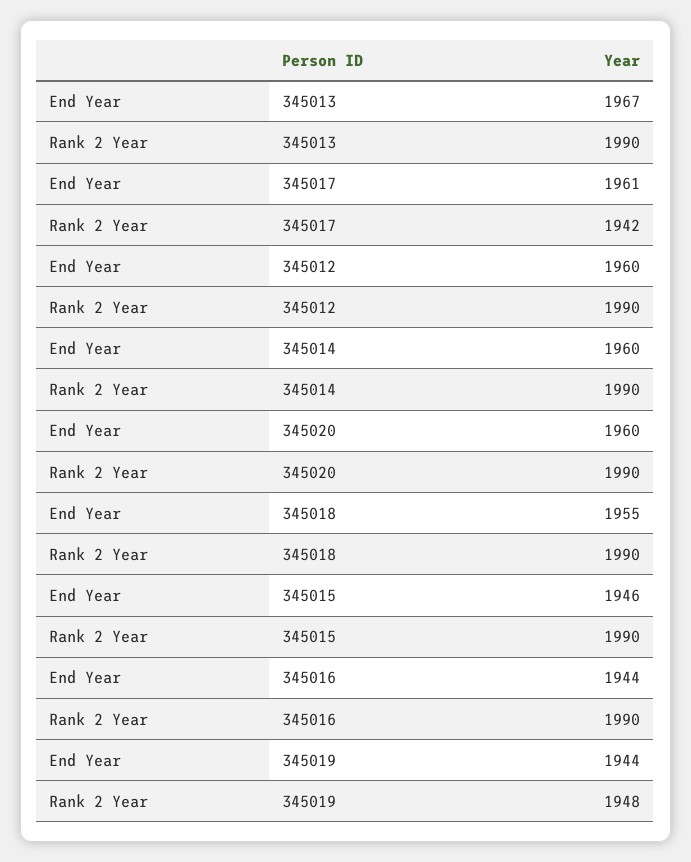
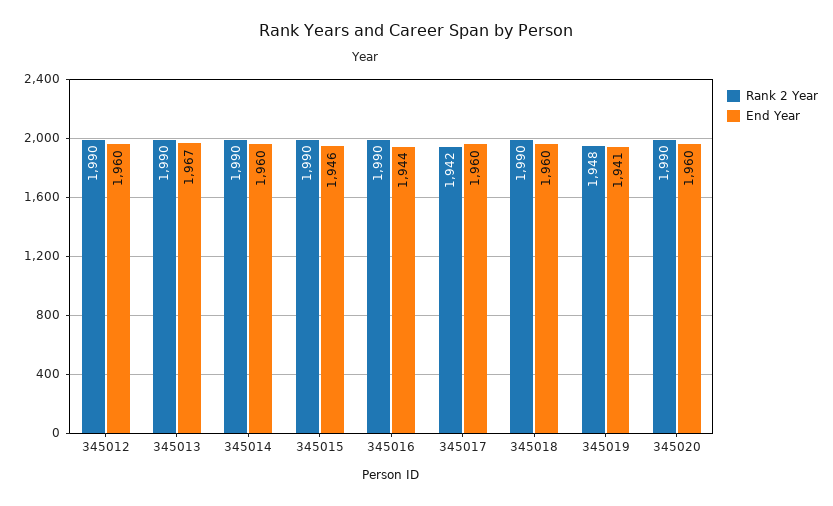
  {
    "End Year": {
      "345013": 1967,
-     "345017": 1961,
+     "345017": 1960,
      "345012": 1960,
      "345014": 1960,
      "345020": 1960,
-     "345018": 1955,
+     "345018": 1960,
      "345015": 1946,
      "345016": 1944,
-     "345019": 1944
+     "345019": 1941
    },
    "Rank 2 Year": {
      "345013": 1990,
      "345017": 1942,
      "345012": 1990,
      "345014": 1990,
      "345020": 1990,
      "345018": 1990,
      "345015": 1990,
      "345016": 1990,
      "345019": 1948
    }
  }

